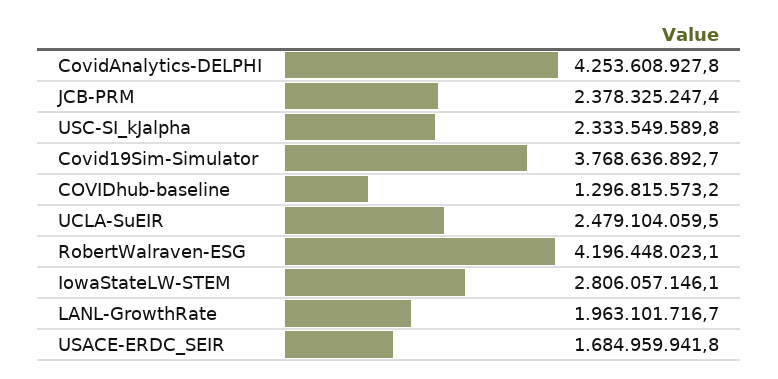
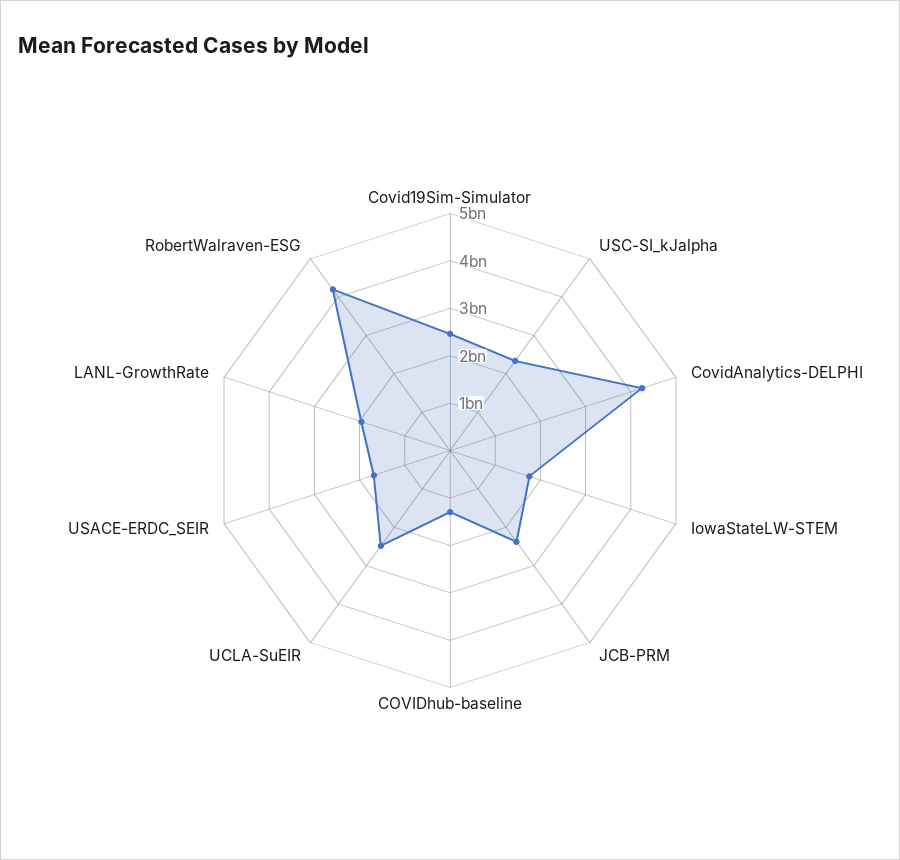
  {
    "CovidAnalytics-DELPHI": 4253608927.8,
    "JCB-PRM": 2378325247.4,
    "USC-SI_kJalpha": 2333549589.8,
-   "Covid19Sim-Simulator": 3768636892.7,
+   "Covid19Sim-Simulator": 2400000000,
    "COVIDhub-baseline": 1296815573.2,
    "UCLA-SuEIR": 2479104059.5,
    "RobertWalraven-ESG": 4196448023.1,
-   "IowaStateLW-STEM": 2806057146.1,
+   "IowaStateLW-STEM": 1800000000,
    "LANL-GrowthRate": 1963101716.7,
    "USACE-ERDC_SEIR": 1684959941.8
  }

